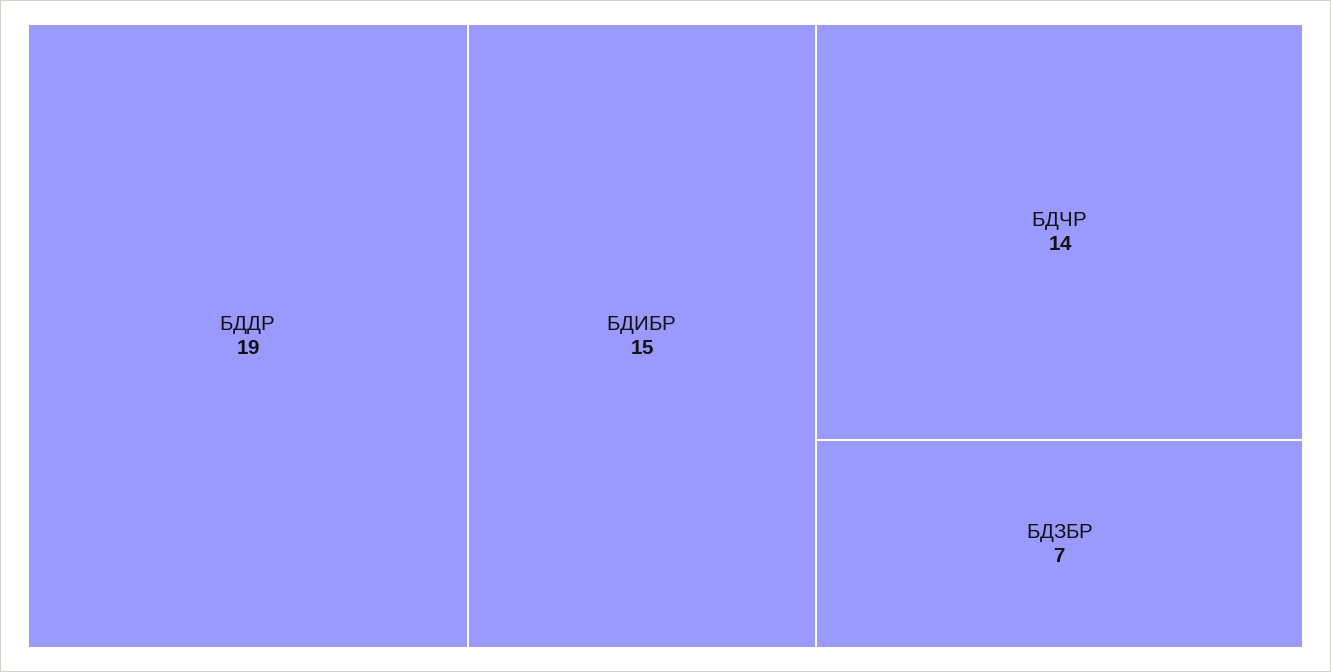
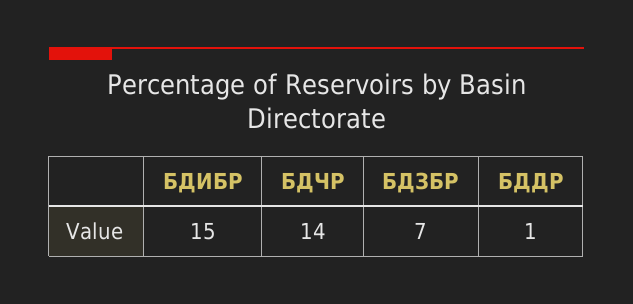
  {
-   "БДДР": 19,
+   "БДДР": 1,
    "БДИБР": 15,
    "БДЧР": 14,
    "БДЗБР": 7
  }

